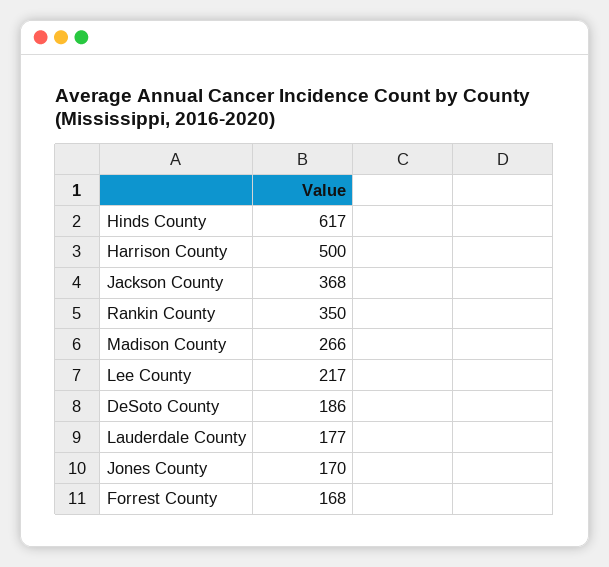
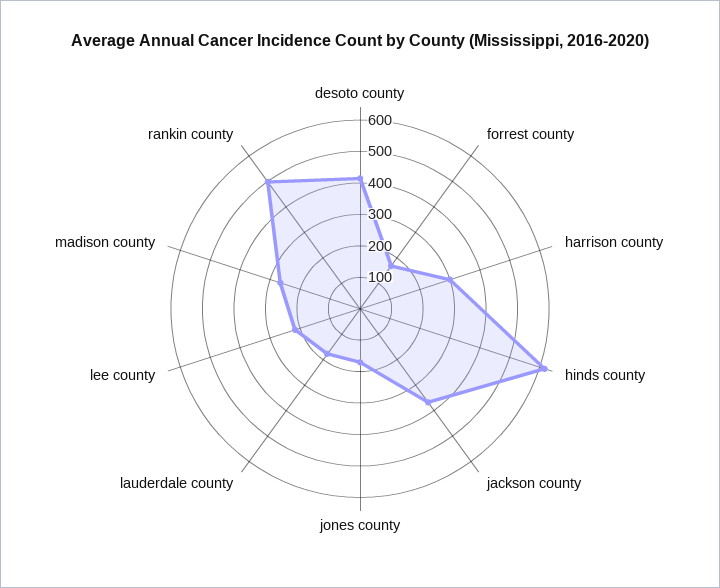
  {
    "Hinds County": 617,
-   "Harrison County": 500,
+   "Harrison County": 300,
    "Jackson County": 368,
-   "Rankin County": 350,
+   "Rankin County": 500,
    "Madison County": 266,
    "Lee County": 217,
-   "DeSoto County": 186,
+   "DeSoto County": 400,
    "Lauderdale County": 177,
    "Jones County": 170,
    "Forrest County": 168
  }

